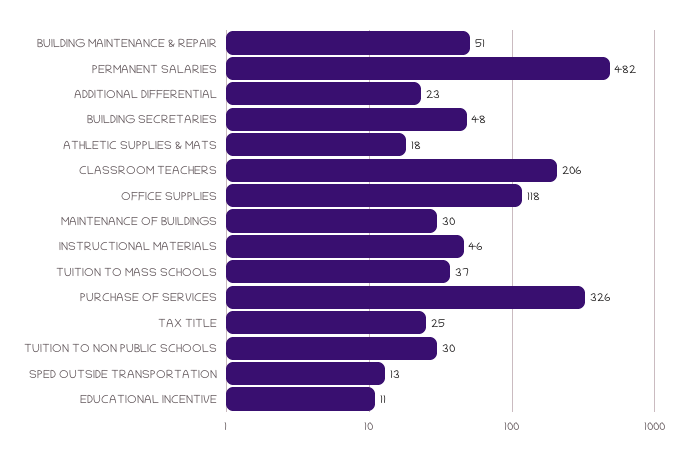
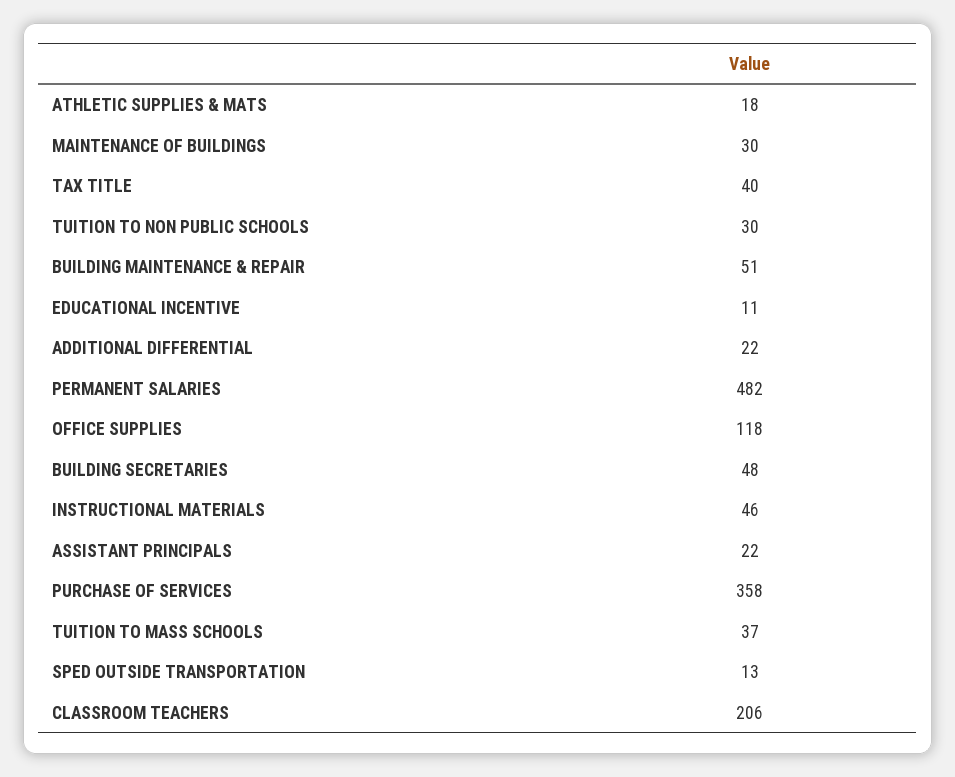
  {
    "BUILDING MAINTENANCE & REPAIR": 51,
    "PERMANENT SALARIES": 482,
-   "ADDITIONAL DIFFERENTIAL": 23,
+   "ADDITIONAL DIFFERENTIAL": 22,
    "BUILDING SECRETARIES": 48,
    "ATHLETIC SUPPLIES & MATS": 18,
    "CLASSROOM TEACHERS": 206,
    "OFFICE SUPPLIES": 118,
    "MAINTENANCE OF BUILDINGS": 30,
    "INSTRUCTIONAL MATERIALS": 46,
    "TUITION TO MASS SCHOOLS": 37,
-   "PURCHASE OF SERVICES": 326,
+   "PURCHASE OF SERVICES": 358,
-   "TAX TITLE": 25,
+   "TAX TITLE": 40,
    "TUITION TO NON PUBLIC SCHOOLS": 30,
    "SPED OUTSIDE TRANSPORTATION": 13,
-   "EDUCATIONAL INCENTIVE": 11
+   "EDUCATIONAL INCENTIVE": 11,
+   "ASSISTANT PRINCIPALS": 22
  }

